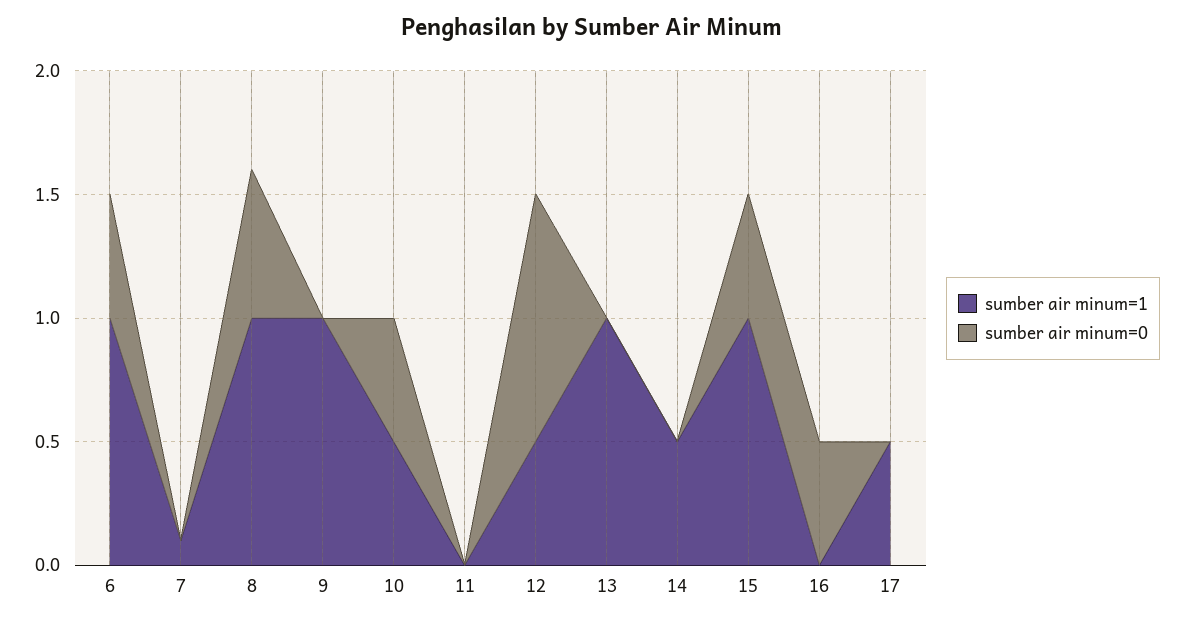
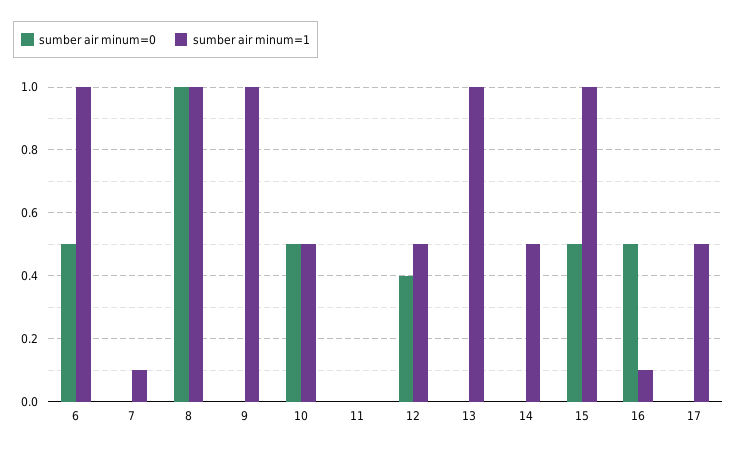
  {
    "sumber air minum=1": {
      "6": 1,
      "7": 0.1,
      "8": 1,
      "9": 1,
      "10": 0.5,
      "11": 0,
      "12": 0.5,
      "13": 1,
      "14": 0.5,
      "15": 1,
-     "16": 0,
+     "16": 0.1,
      "17": 0.5
    },
    "sumber air minum=0": {
      "6": 0.5,
      "7": 0,
-     "8": 0.6,
+     "8": 1,
      "9": 0,
      "10": 0.5,
      "11": 0,
-     "12": 1,
+     "12": 0.4,
      "13": 0,
      "14": 0,
      "15": 0.5,
      "16": 0.5,
      "17": 0
    }
  }

